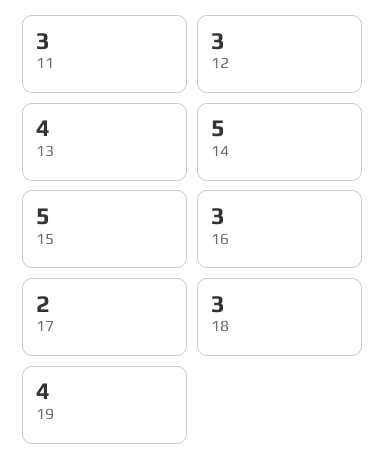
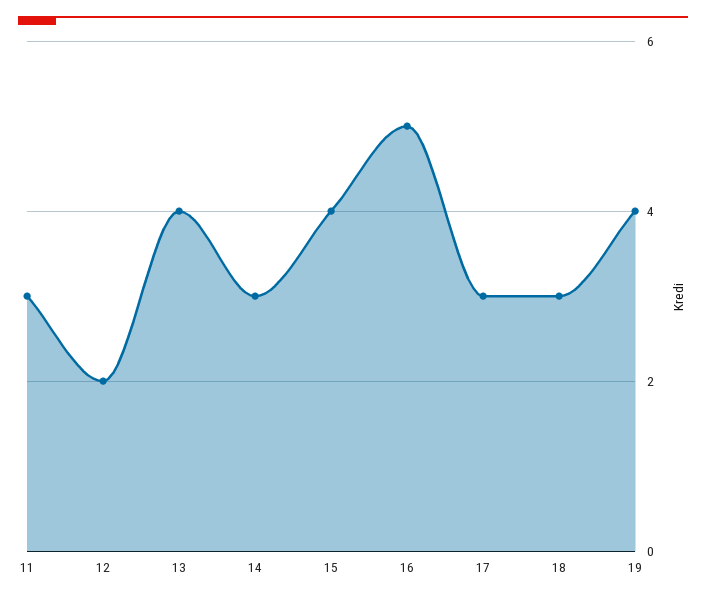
  {
    "11": 3,
-   "12": 3,
+   "12": 2,
    "13": 4,
-   "14": 5,
+   "14": 3,
-   "15": 5,
+   "15": 4,
-   "16": 3,
+   "16": 5,
-   "17": 2,
+   "17": 3,
    "18": 3,
    "19": 4
  }

